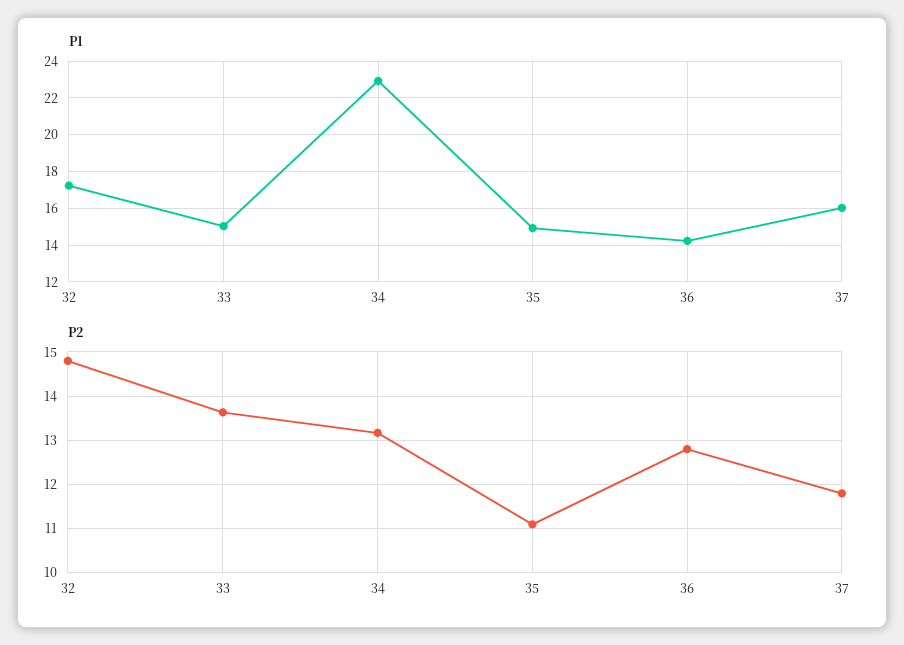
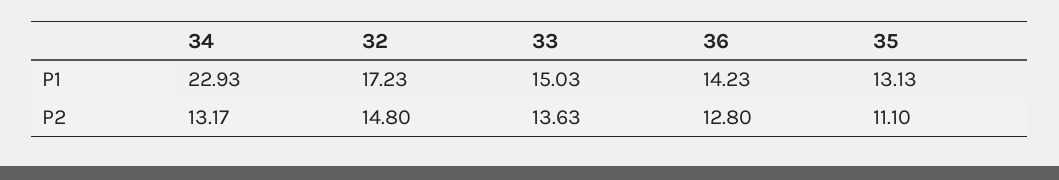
  {
    "P1": {
      "32": 17.23,
      "33": 15.03,
      "34": 22.93,
-     "35": 15,
+     "35": 13.13,
-     "36": 14.23,
+     "36": 14.23
-     "37": 16
    },
    "P2": {
      "32": 14.8,
      "33": 13.63,
      "34": 13.17,
      "35": 11.1,
-     "36": 12.8,
+     "36": 12.8
-     "37": 11.8
    }
  }

